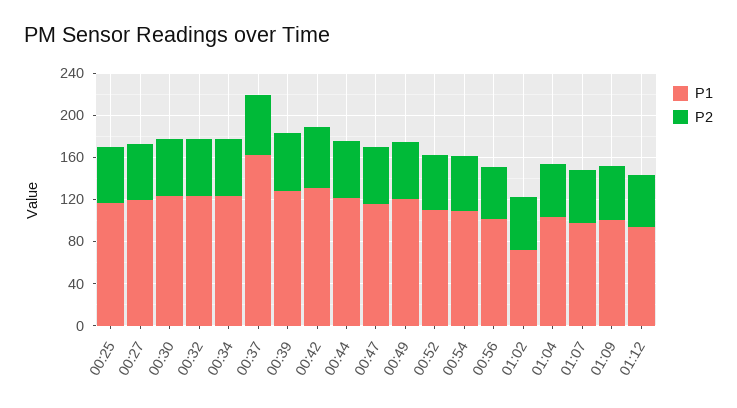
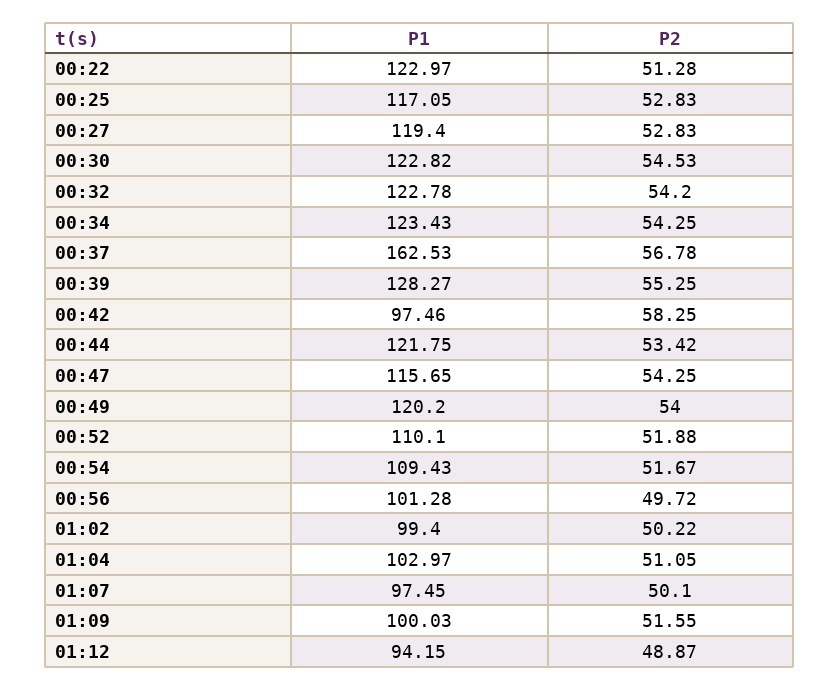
  {
    "P1": {
      "00:25": 117.05,
      "00:27": 119.4,
      "00:30": 122.82,
      "00:32": 122.78,
      "00:34": 123.43,
      "00:37": 162.53,
      "00:39": 128.27,
-     "00:42": 130,
+     "00:42": 97.46,
      "00:44": 121.75,
      "00:47": 115.65,
      "00:49": 120.2,
      "00:52": 110.1,
      "00:54": 109.43,
      "00:56": 101.28,
-     "01:02": 70,
+     "01:02": 99.4,
      "01:04": 102.97,
      "01:07": 97.45,
      "01:09": 100.03,
-     "01:12": 94.15
+     "01:12": 94.15,
+     "00:22": 122.97
    },
    "P2": {
      "00:25": 52.83,
      "00:27": 52.83,
      "00:30": 54.53,
      "00:32": 54.2,
      "00:34": 54.25,
      "00:37": 56.78,
      "00:39": 55.25,
      "00:42": 58.25,
      "00:44": 53.42,
      "00:47": 54.25,
      "00:49": 54,
      "00:52": 51.88,
      "00:54": 51.67,
      "00:56": 49.72,
      "01:02": 50.22,
      "01:04": 51.05,
      "01:07": 50.1,
      "01:09": 51.55,
-     "01:12": 48.87
+     "01:12": 48.87,
+     "00:22": 51.28
    }
  }

